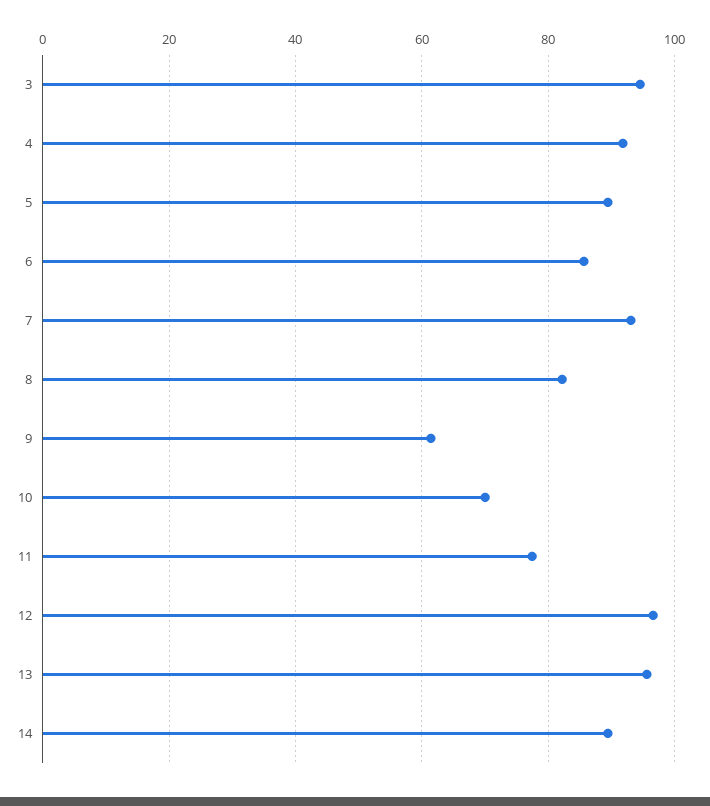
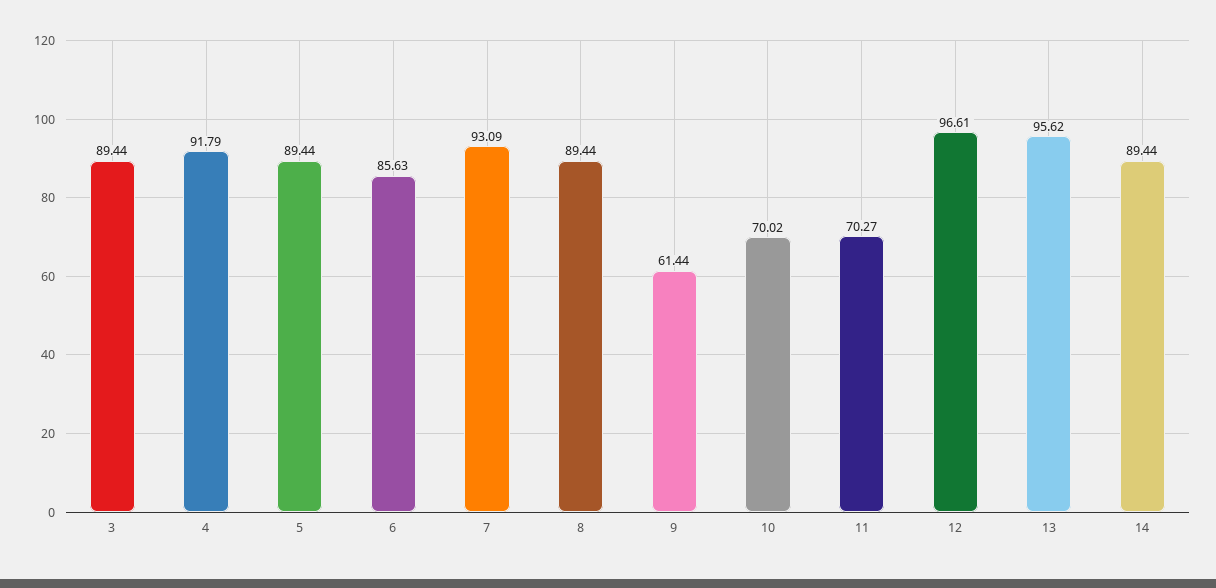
  {
-   "3": 94,
+   "3": 89.44,
    "4": 91.79,
    "5": 89.44,
    "6": 85.63,
    "7": 93.09,
-   "8": 82,
+   "8": 89.44,
    "9": 61.44,
    "10": 70.02,
-   "11": 78,
+   "11": 70.27,
    "12": 96.61,
    "13": 95.62,
    "14": 89.44
  }

